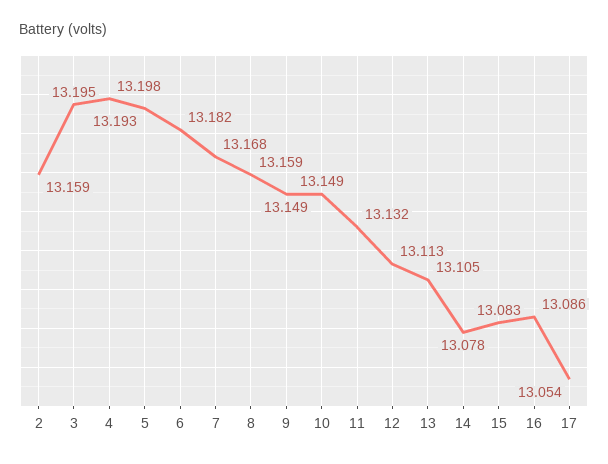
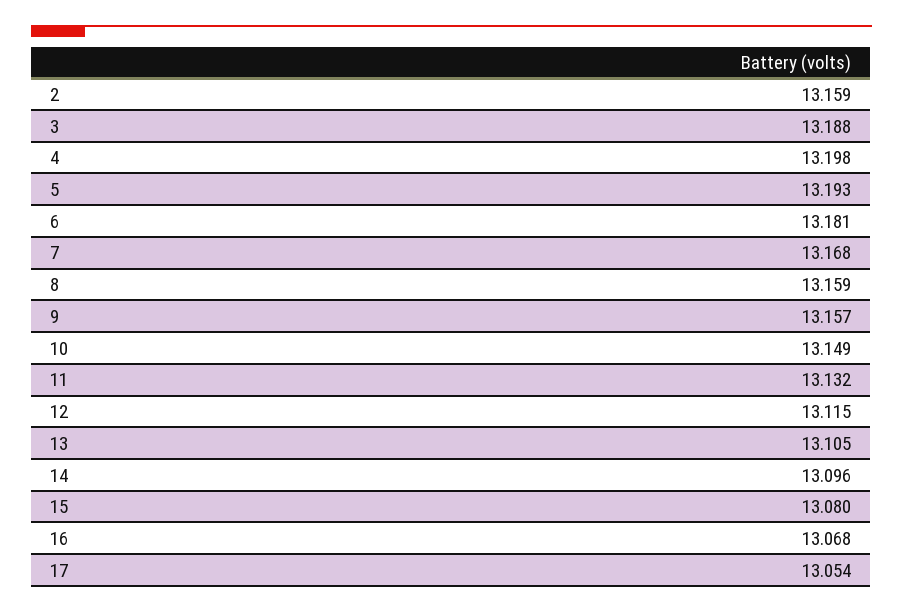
  {
    "2": 13.159,
-   "3": 13.195,
+   "3": 13.188,
    "4": 13.198,
    "5": 13.193,
-   "6": 13.182,
+   "6": 13.181,
    "7": 13.168,
    "8": 13.159,
-   "9": 13.149,
+   "9": 13.157,
    "10": 13.149,
    "11": 13.132,
-   "12": 13.113,
+   "12": 13.115,
    "13": 13.105,
-   "14": 13.078,
+   "14": 13.096,
-   "15": 13.083,
+   "15": 13.08,
-   "16": 13.086,
+   "16": 13.068,
    "17": 13.054
  }

